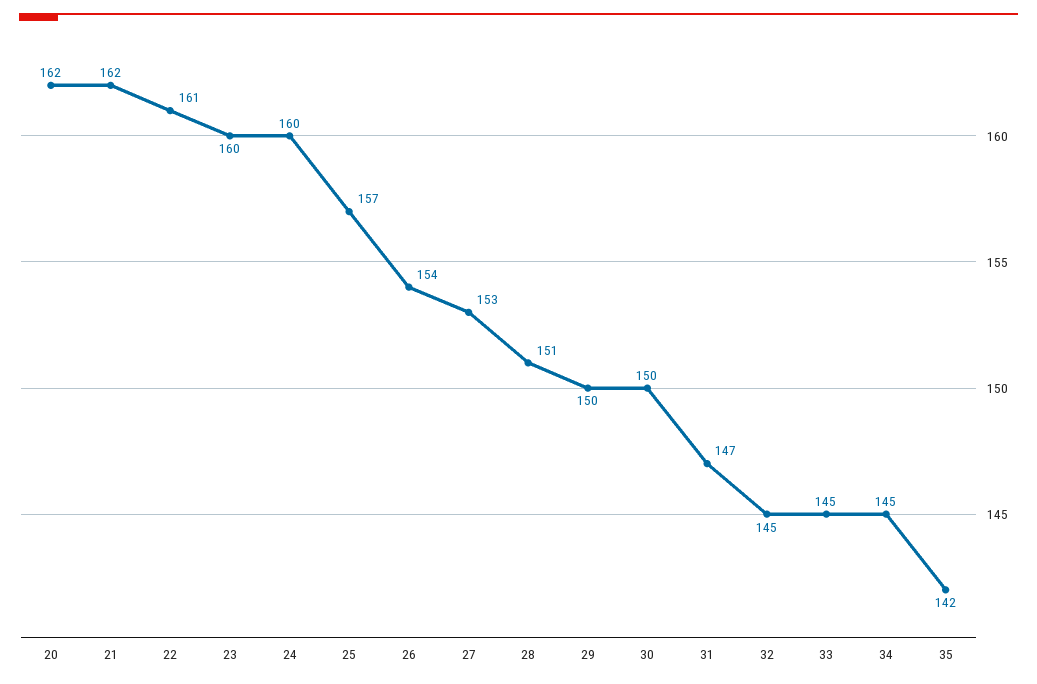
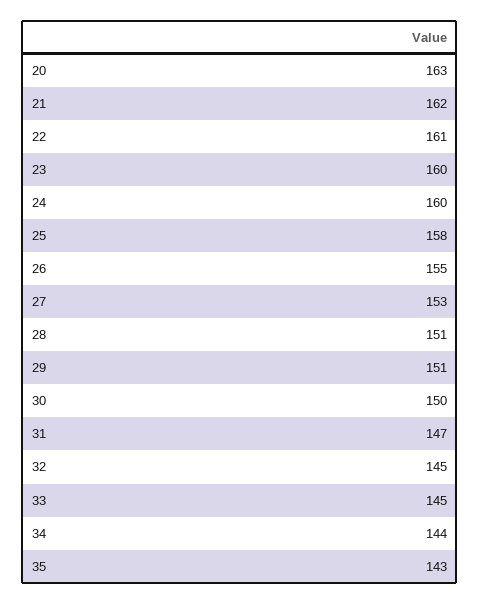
  {
-   "20": 162,
+   "20": 163,
    "21": 162,
    "22": 161,
    "23": 160,
    "24": 160,
-   "25": 157,
+   "25": 158,
-   "26": 154,
+   "26": 155,
    "27": 153,
    "28": 151,
-   "29": 150,
+   "29": 151,
    "30": 150,
    "31": 147,
    "32": 145,
    "33": 145,
-   "34": 145,
+   "34": 144,
-   "35": 142
+   "35": 143
  }

